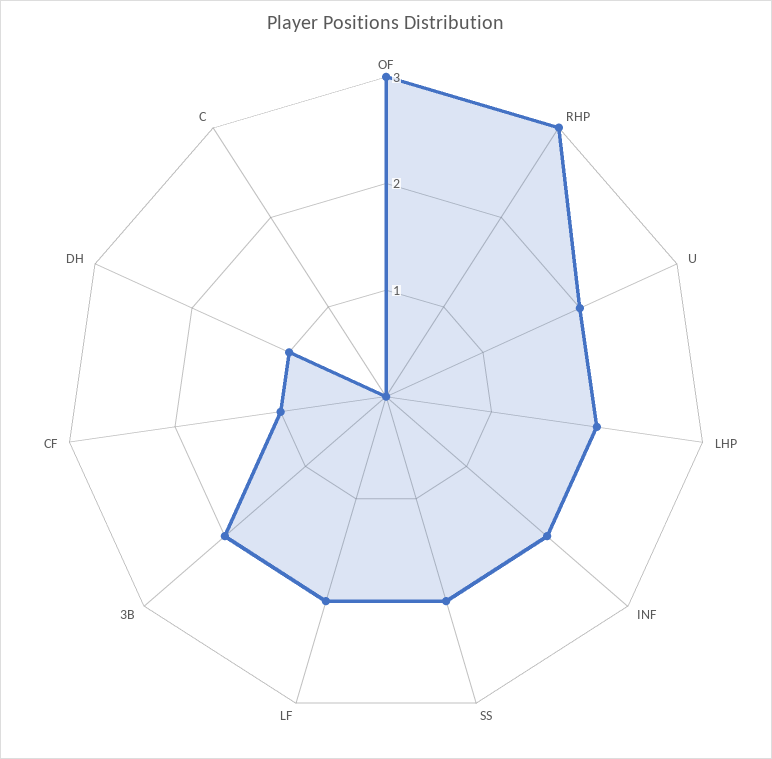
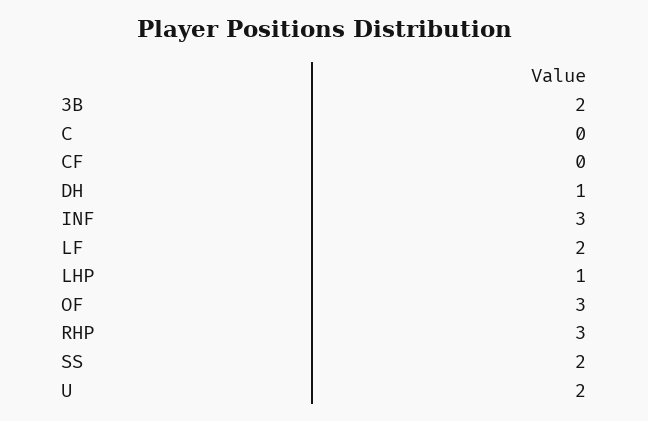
  {
    "OF": 3,
    "RHP": 3,
    "U": 2,
-   "LHP": 2,
+   "LHP": 1,
-   "INF": 2,
+   "INF": 3,
    "SS": 2,
    "LF": 2,
    "3B": 2,
-   "CF": 1,
+   "CF": 0,
    "DH": 1,
    "C": 0
  }

